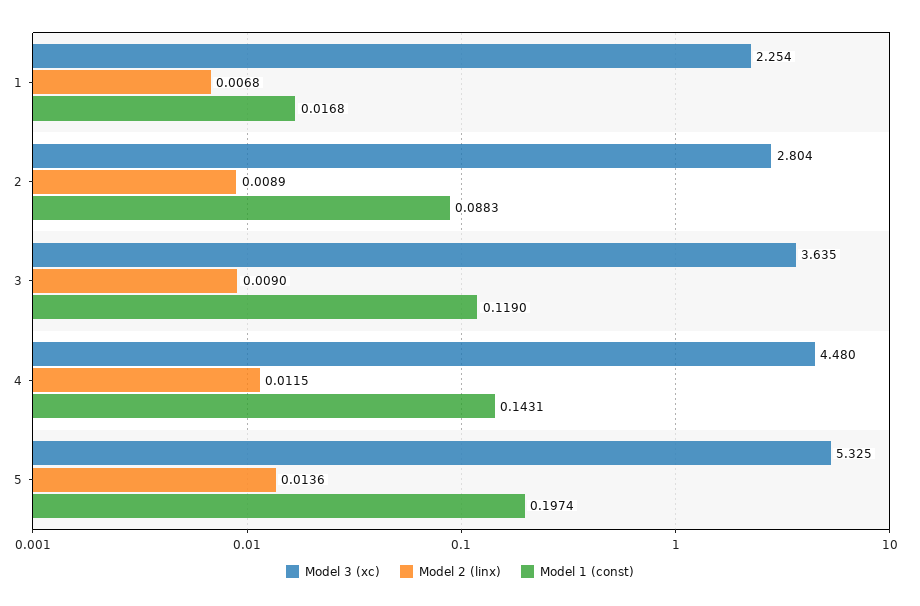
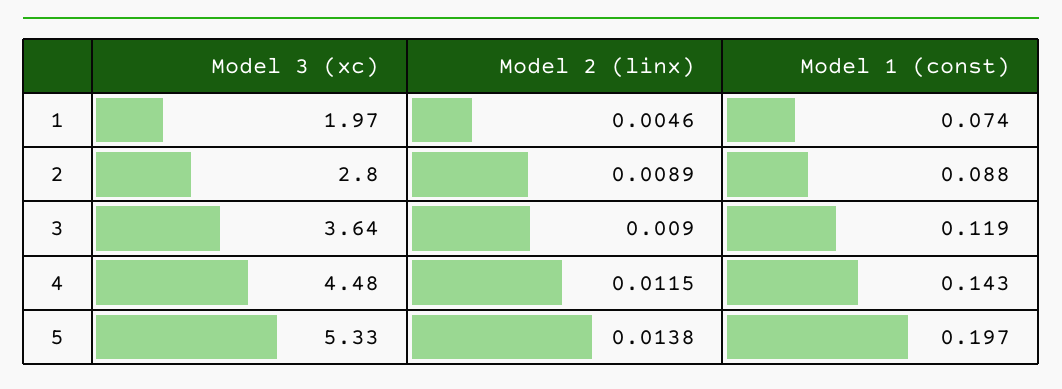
  {
    "Model 3 (xc)": {
-     "1": 2.254,
+     "1": 1.97,
      "2": 2.804,
      "3": 3.635,
      "4": 4.48,
      "5": 5.325
    },
    "Model 2 (linx)": {
-     "1": 0.0068,
+     "1": 0.0046,
      "2": 0.0089,
      "3": 0.009,
      "4": 0.0115,
-     "5": 0.0136
+     "5": 0.0138
    },
    "Model 1 (const)": {
-     "1": 0.0168,
+     "1": 0.074,
      "2": 0.0883,
      "3": 0.119,
      "4": 0.1431,
      "5": 0.1974
    }
  }

